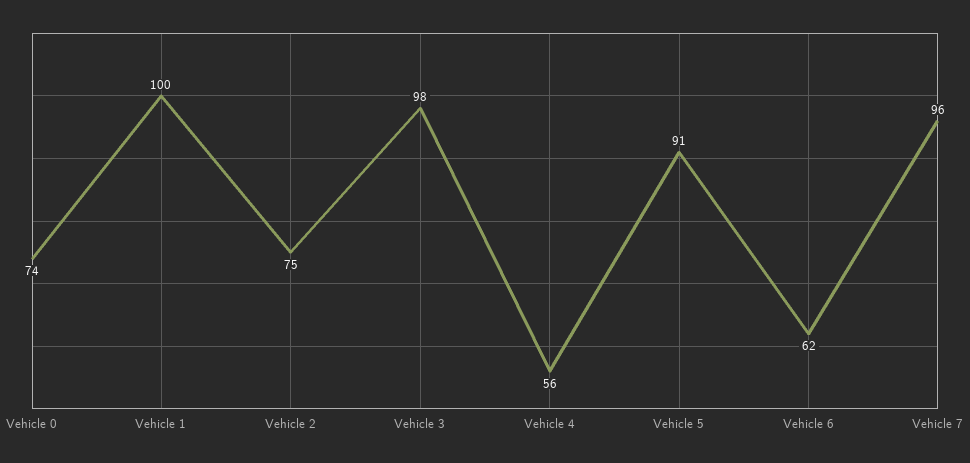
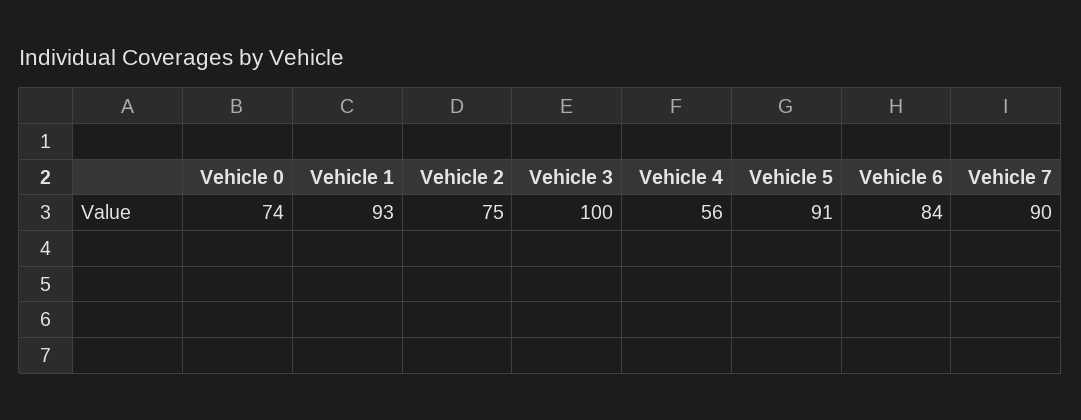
  {
    "Vehicle 0": 74,
-   "Vehicle 1": 100,
+   "Vehicle 1": 93,
    "Vehicle 2": 75,
-   "Vehicle 3": 98,
+   "Vehicle 3": 100,
    "Vehicle 4": 56,
    "Vehicle 5": 91,
-   "Vehicle 6": 62,
+   "Vehicle 6": 84,
-   "Vehicle 7": 96
+   "Vehicle 7": 90
  }

